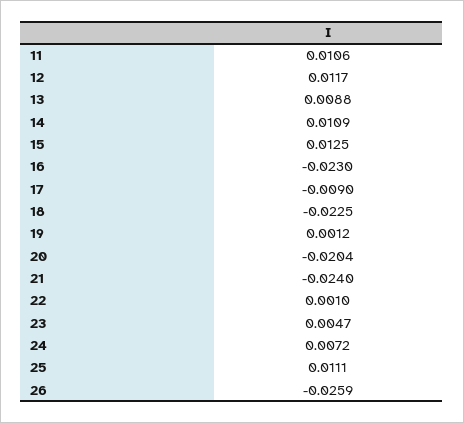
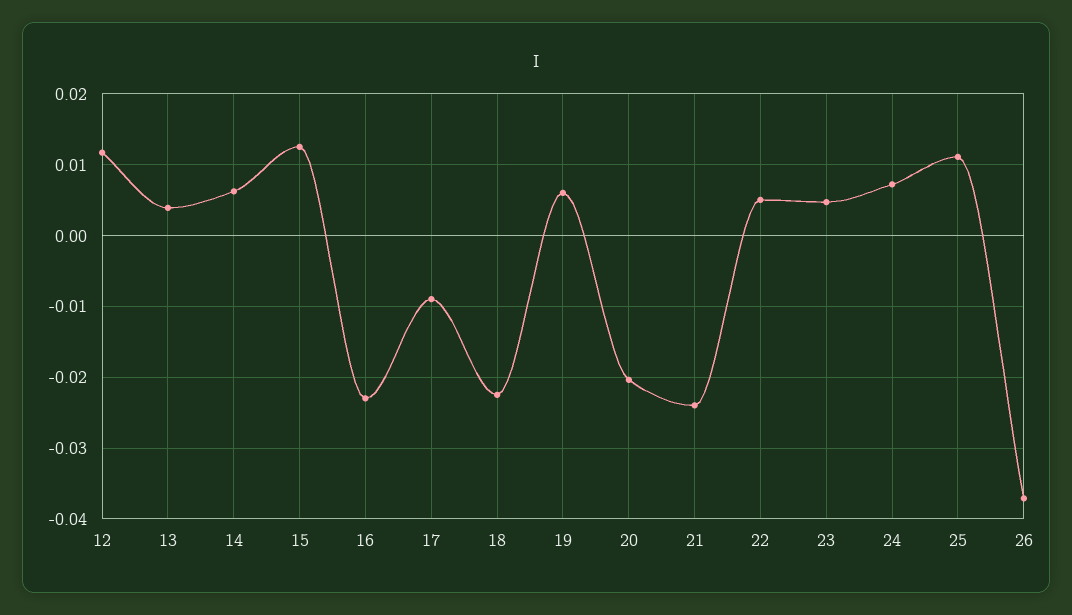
  {
-   "11": 0.0106,
    "12": 0.0117,
-   "13": 0.0088,
+   "13": 0.004,
-   "14": 0.0109,
+   "14": 0.006,
    "15": 0.0125,
    "16": -0.023,
    "17": -0.009,
    "18": -0.0225,
-   "19": 0.0012,
+   "19": 0.006,
    "20": -0.0204,
    "21": -0.024,
-   "22": 0.001,
+   "22": 0.005,
    "23": 0.0047,
    "24": 0.0072,
    "25": 0.0111,
-   "26": -0.0259
+   "26": -0.037
  }

